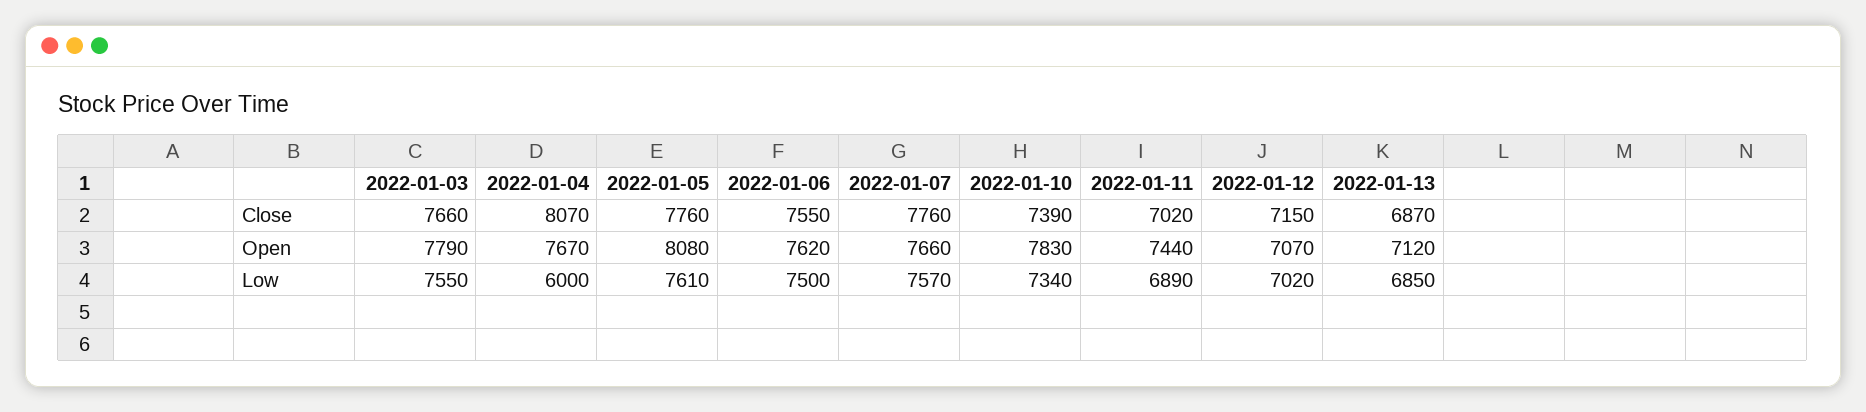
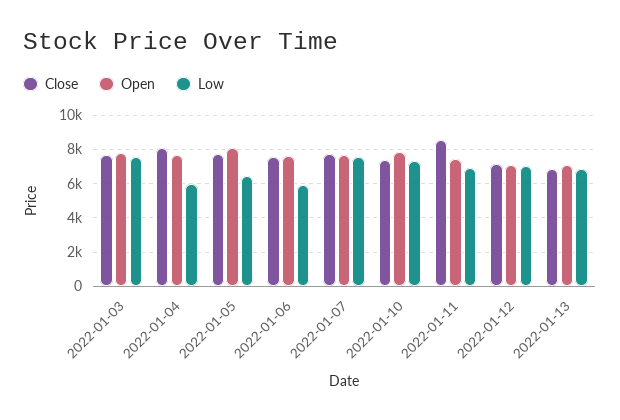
  {
    "Close": {
      "2022-01-03": 7660,
      "2022-01-04": 8070,
      "2022-01-05": 7760,
      "2022-01-06": 7550,
      "2022-01-07": 7760,
      "2022-01-10": 7390,
-     "2022-01-11": 7020,
+     "2022-01-11": 8500,
      "2022-01-12": 7150,
      "2022-01-13": 6870
    },
    "Open": {
      "2022-01-03": 7790,
      "2022-01-04": 7670,
      "2022-01-05": 8080,
      "2022-01-06": 7620,
      "2022-01-07": 7660,
      "2022-01-10": 7830,
      "2022-01-11": 7440,
      "2022-01-12": 7070,
      "2022-01-13": 7120
    },
    "Low": {
      "2022-01-03": 7550,
      "2022-01-04": 6000,
-     "2022-01-05": 7610,
+     "2022-01-05": 6500,
-     "2022-01-06": 7500,
+     "2022-01-06": 6000,
      "2022-01-07": 7570,
      "2022-01-10": 7340,
      "2022-01-11": 6890,
      "2022-01-12": 7020,
      "2022-01-13": 6850
    }
  }

